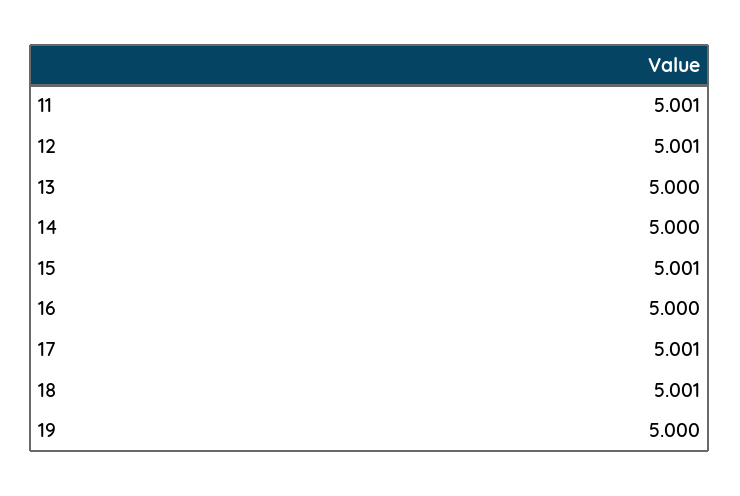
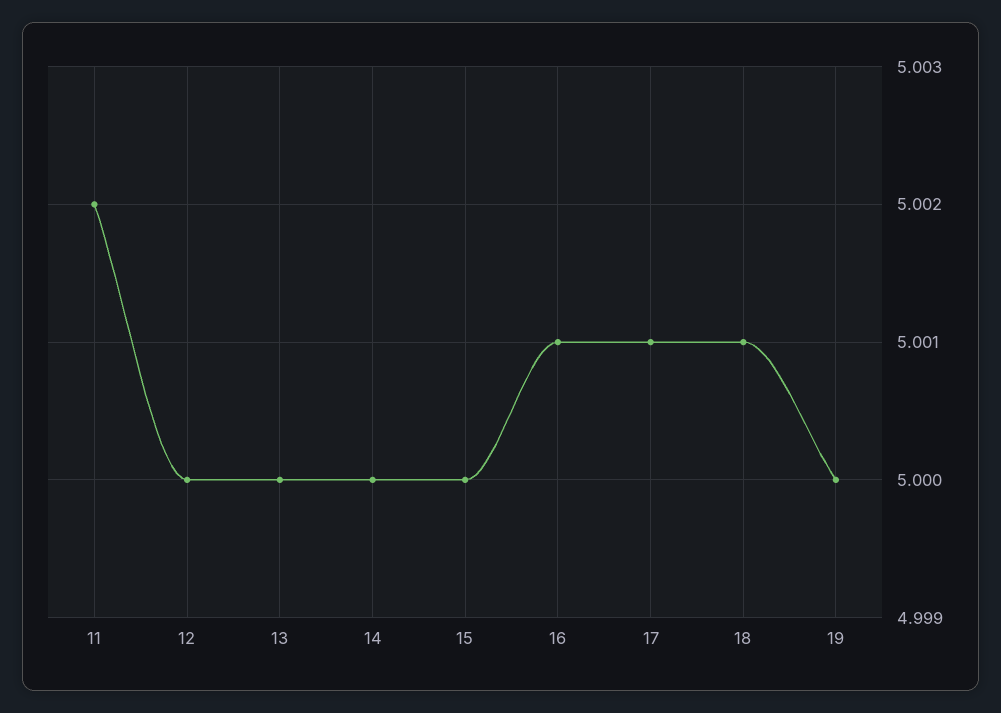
  {
-   "11": 5.001,
+   "11": 5.002,
-   "12": 5.001,
+   "12": 5,
    "13": 5,
    "14": 5,
-   "15": 5.001,
+   "15": 5,
-   "16": 5,
+   "16": 5.001,
    "17": 5.001,
    "18": 5.001,
    "19": 5
  }

